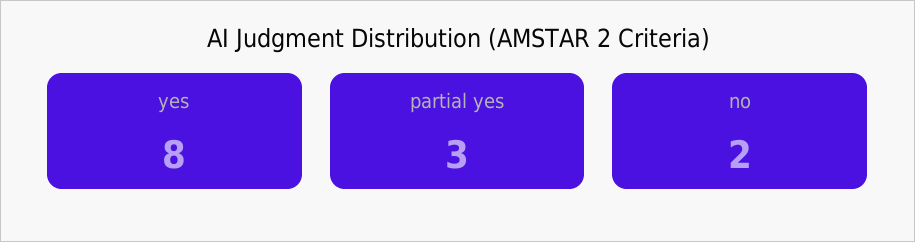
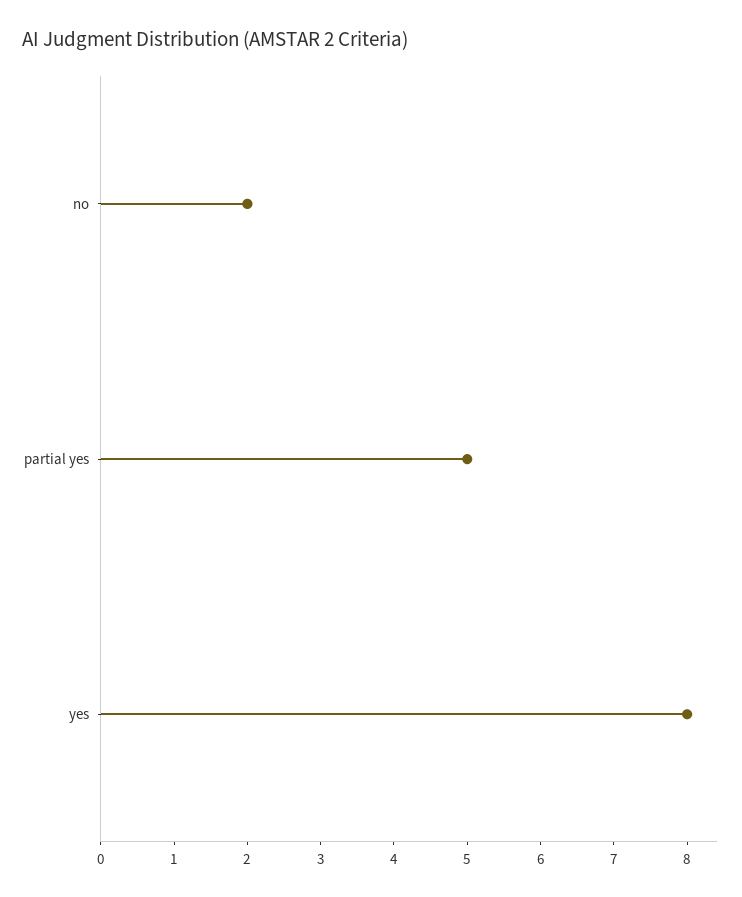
  {
    "yes": 8,
-   "partial yes": 3,
+   "partial yes": 5,
    "no": 2
  }

